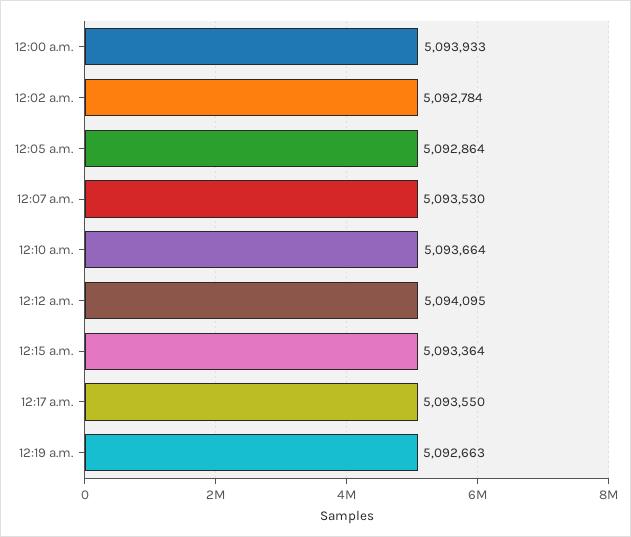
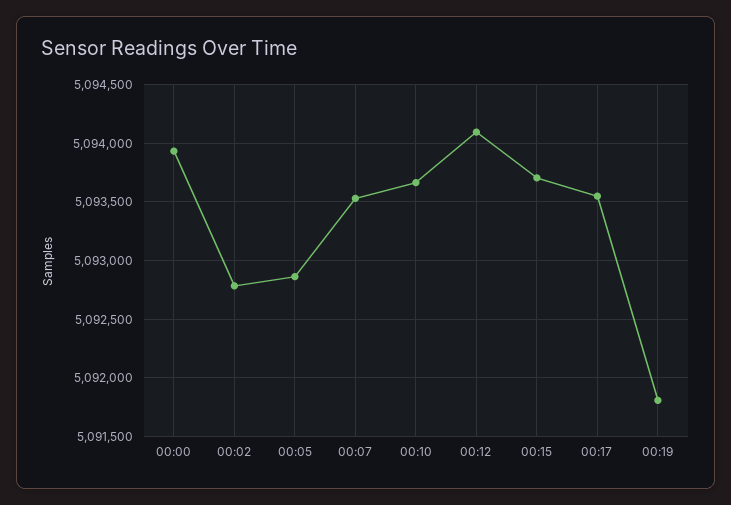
  {
    "12:00 a.m.": 5093933,
    "12:02 a.m.": 5092784,
    "12:05 a.m.": 5092864,
    "12:07 a.m.": 5093530,
    "12:10 a.m.": 5093664,
    "12:12 a.m.": 5094095,
-   "12:15 a.m.": 5093364,
+   "12:15 a.m.": 5093700,
    "12:17 a.m.": 5093550,
-   "12:19 a.m.": 5092663
+   "12:19 a.m.": 5091800
  }

